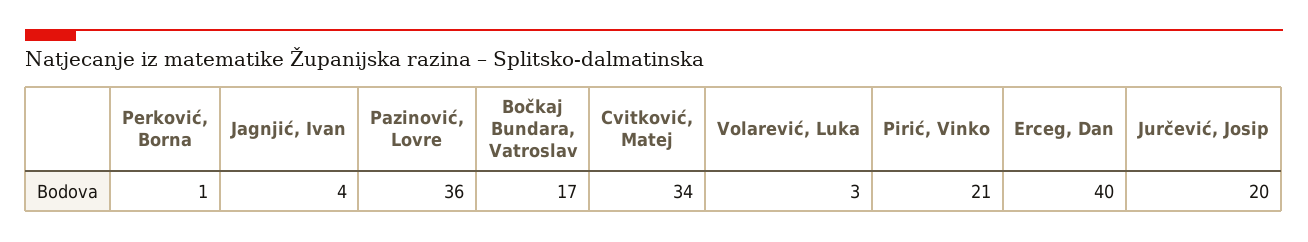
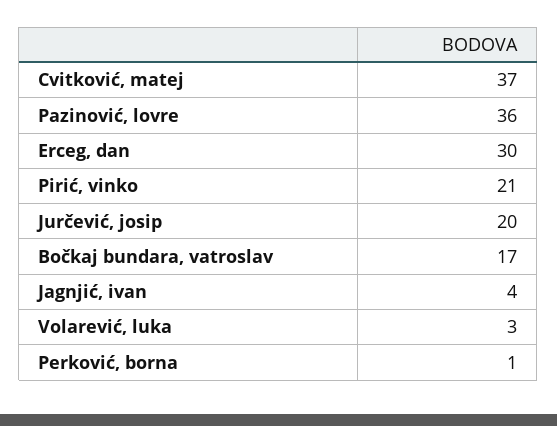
  {
    "Perković, Borna": 1,
    "Jagnjić, Ivan": 4,
    "Pazinović, Lovre": 36,
    "Bočkaj Bundara, Vatroslav": 17,
-   "Cvitković, Matej": 34,
+   "Cvitković, Matej": 37,
    "Volarević, Luka": 3,
    "Pirić, Vinko": 21,
-   "Erceg, Dan": 40,
+   "Erceg, Dan": 30,
    "Jurčević, Josip": 20
  }

